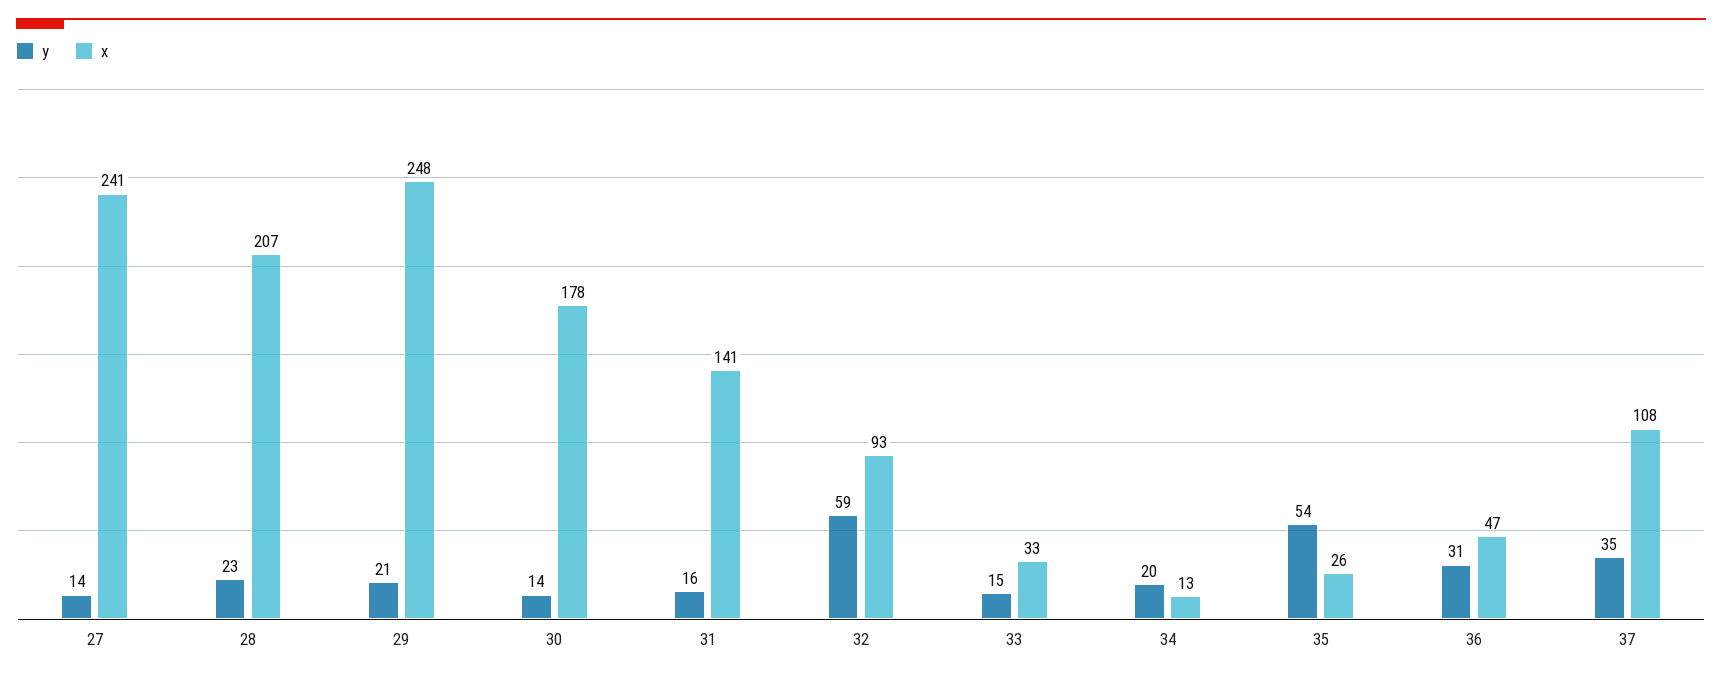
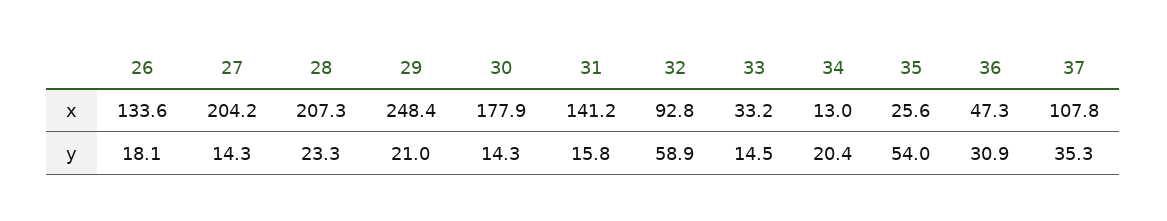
  {
    "y": {
      "27": 14.3,
      "28": 23.3,
      "29": 21,
      "30": 14.3,
      "31": 15.8,
      "32": 58.9,
      "33": 14.5,
      "34": 20.4,
      "35": 54,
      "36": 30.9,
-     "37": 35.3
+     "37": 35.3,
+     "26": 18.1
    },
    "x": {
-     "27": 241,
+     "27": 204.2,
      "28": 207.3,
      "29": 248.4,
      "30": 177.9,
      "31": 141.2,
      "32": 92.8,
      "33": 33.2,
      "34": 13,
      "35": 25.6,
      "36": 47.3,
-     "37": 107.8
+     "37": 107.8,
+     "26": 133.6
    }
  }

